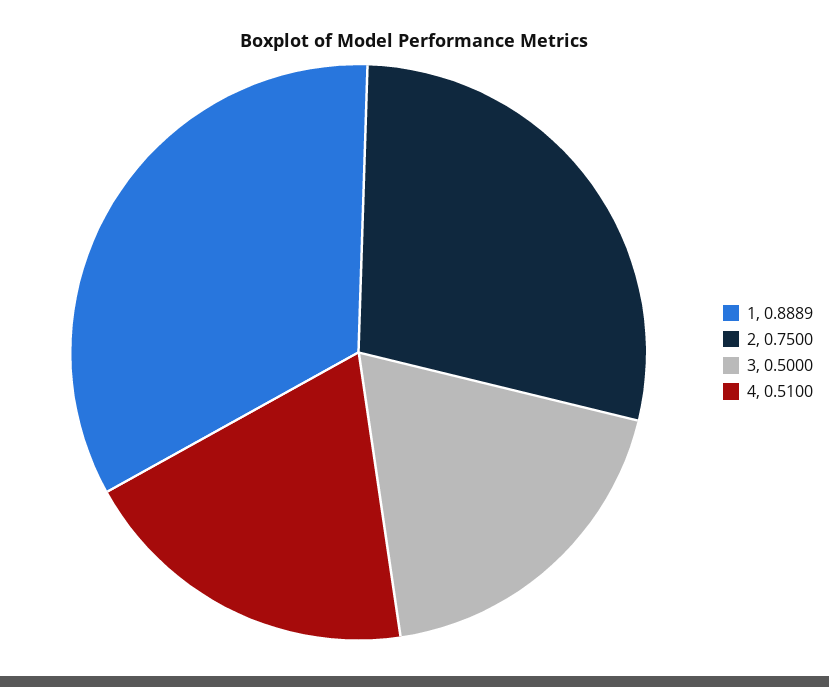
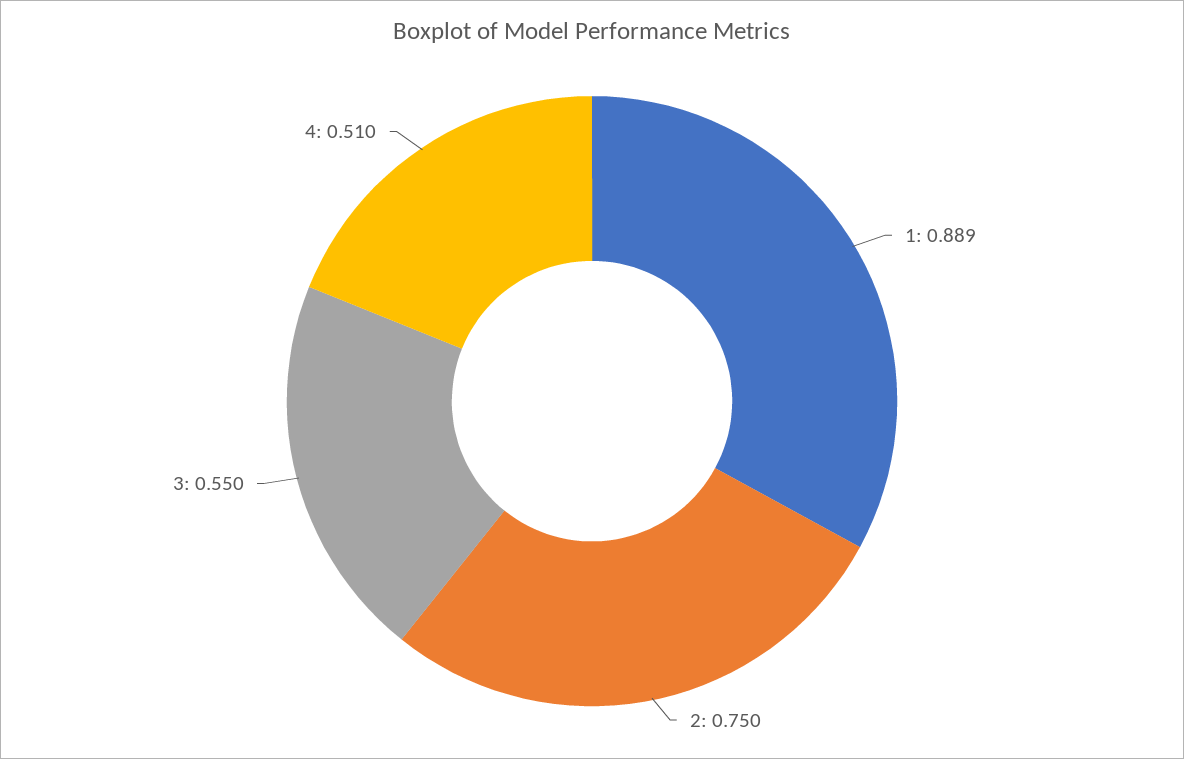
  {
    "1": 0.8889,
    "2": 0.75,
-   "3": 0.5,
+   "3": 0.55,
    "4": 0.51
  }

